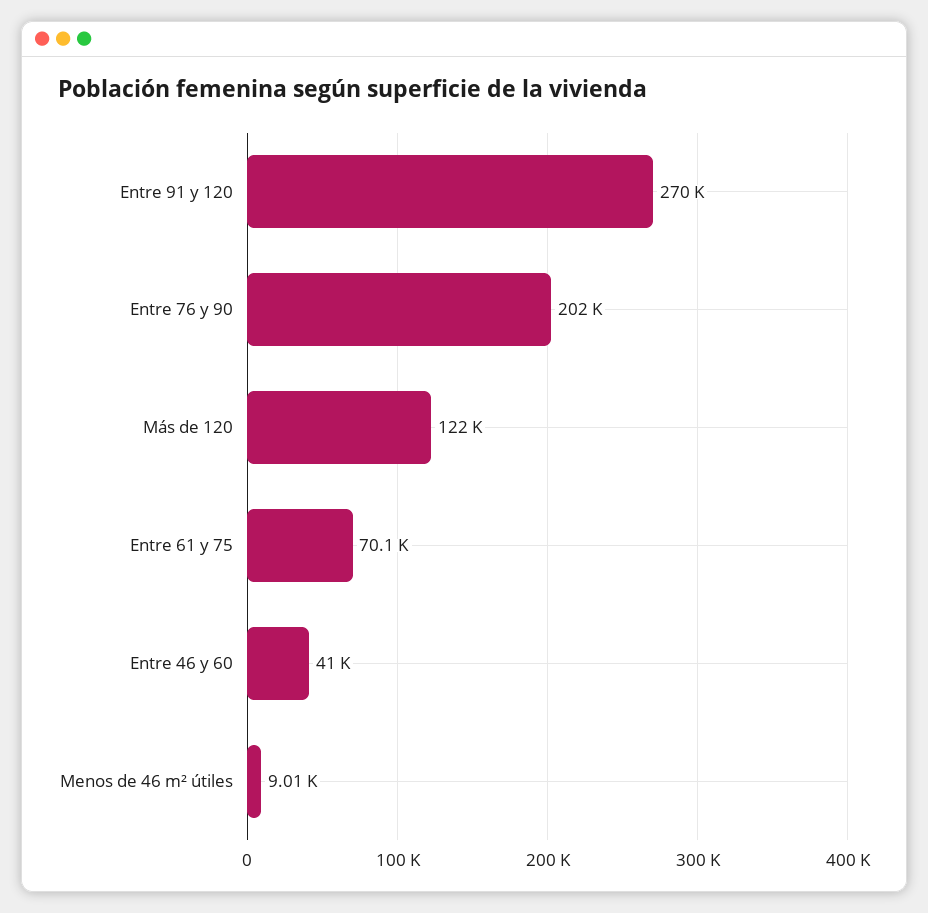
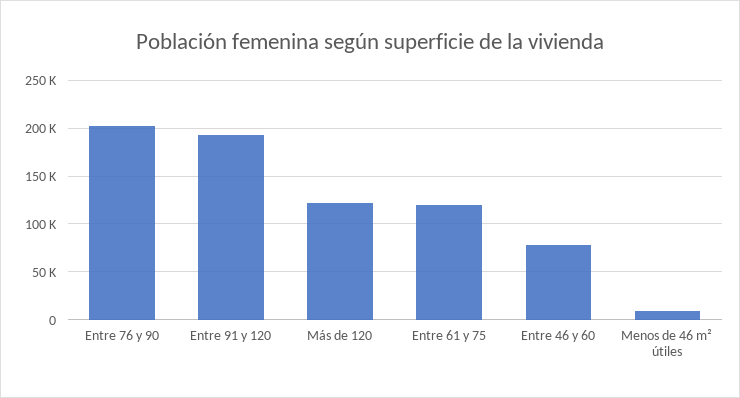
  {
-   "Entre 91 y 120": 270000,
+   "Entre 91 y 120": 190000,
    "Entre 76 y 90": 202000,
    "Más de 120": 122000,
-   "Entre 61 y 75": 70100,
+   "Entre 61 y 75": 120000,
-   "Entre 46 y 60": 41000,
+   "Entre 46 y 60": 80000,
    "Menos de 46 m² útiles": 9010
  }

